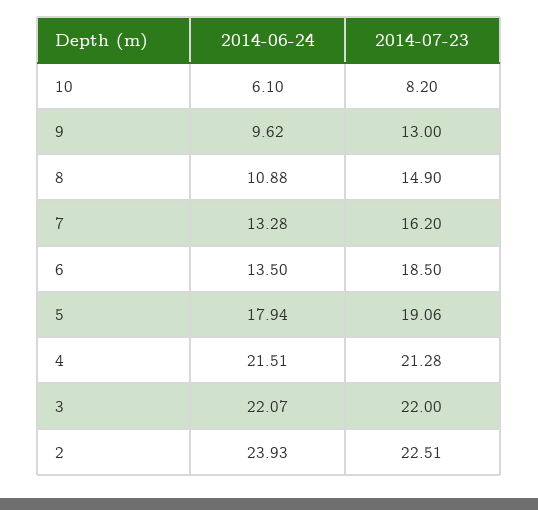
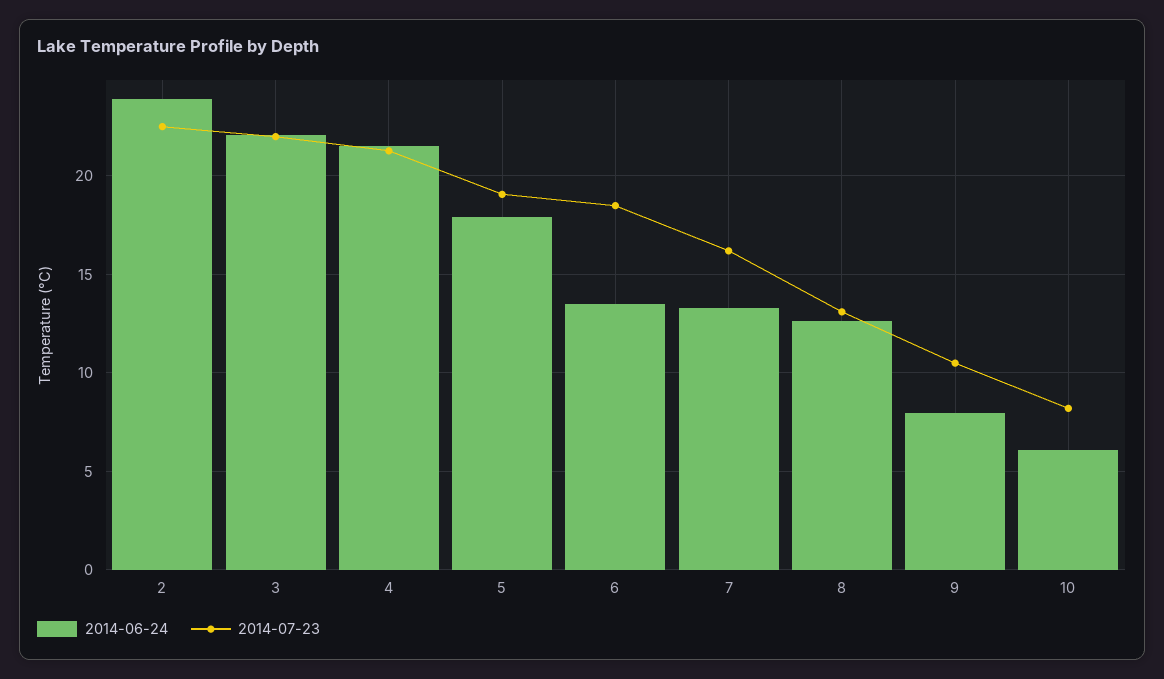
  {
    "2014-06-24": {
      "10": 6.1,
-     "9": 9.62,
+     "9": 8,
-     "8": 10.88,
+     "8": 12.5,
      "7": 13.28,
      "6": 13.5,
      "5": 17.94,
      "4": 21.51,
      "3": 22.07,
      "2": 23.93
    },
    "2014-07-23": {
      "10": 8.2,
-     "9": 13,
+     "9": 10.5,
-     "8": 14.9,
+     "8": 13,
      "7": 16.2,
      "6": 18.5,
      "5": 19.06,
      "4": 21.28,
      "3": 22,
      "2": 22.51
    }
  }

